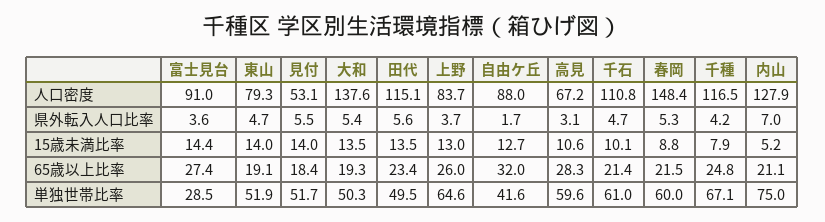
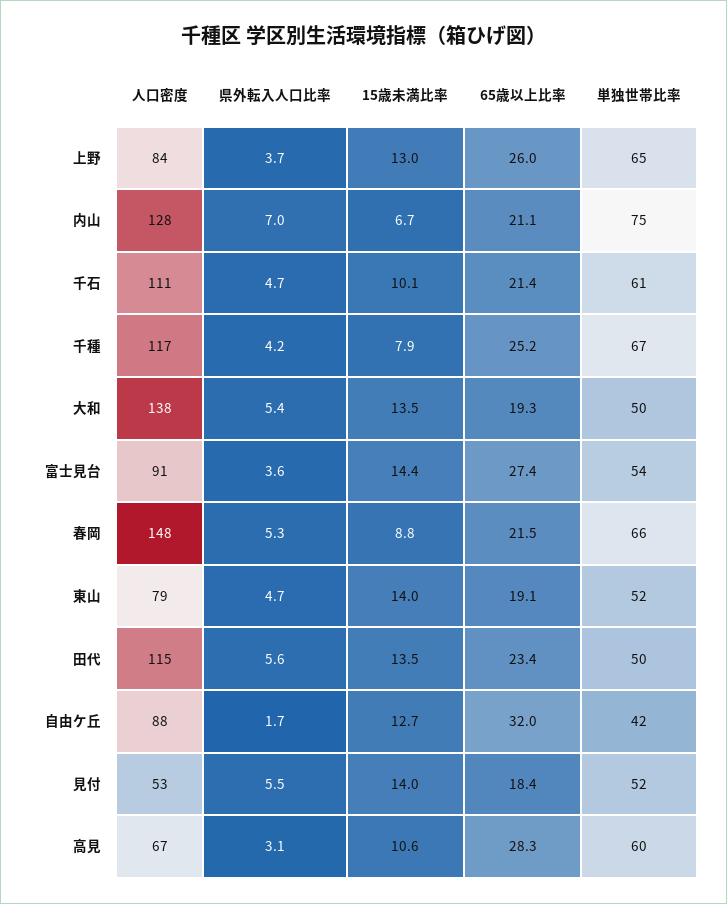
  {
    "富士見台": {
      "人口密度": 91,
      "県外転入人口比率": 3.6,
      "15歳未満比率": 14.4,
      "65歳以上比率": 27.4,
-     "単独世帯比率": 28.5
+     "単独世帯比率": 54
    },
    "東山": {
      "人口密度": 79.3,
      "県外転入人口比率": 4.7,
      "15歳未満比率": 14,
      "65歳以上比率": 19.1,
      "単独世帯比率": 51.9
    },
    "見付": {
      "人口密度": 53.1,
      "県外転入人口比率": 5.5,
      "15歳未満比率": 14,
      "65歳以上比率": 18.4,
      "単独世帯比率": 51.7
    },
    "大和": {
      "人口密度": 137.6,
      "県外転入人口比率": 5.4,
      "15歳未満比率": 13.5,
      "65歳以上比率": 19.3,
      "単独世帯比率": 50.3
    },
    "田代": {
      "人口密度": 115.1,
      "県外転入人口比率": 5.6,
      "15歳未満比率": 13.5,
      "65歳以上比率": 23.4,
      "単独世帯比率": 49.5
    },
    "上野": {
      "人口密度": 83.7,
      "県外転入人口比率": 3.7,
      "15歳未満比率": 13,
      "65歳以上比率": 26,
      "単独世帯比率": 64.6
    },
    "自由ケ丘": {
      "人口密度": 88,
      "県外転入人口比率": 1.7,
      "15歳未満比率": 12.7,
      "65歳以上比率": 32,
      "単独世帯比率": 41.6
    },
    "高見": {
      "人口密度": 67.2,
      "県外転入人口比率": 3.1,
      "15歳未満比率": 10.6,
      "65歳以上比率": 28.3,
      "単独世帯比率": 59.6
    },
    "千石": {
      "人口密度": 110.8,
      "県外転入人口比率": 4.7,
      "15歳未満比率": 10.1,
      "65歳以上比率": 21.4,
      "単独世帯比率": 61
    },
    "春岡": {
      "人口密度": 148.4,
      "県外転入人口比率": 5.3,
      "15歳未満比率": 8.8,
      "65歳以上比率": 21.5,
-     "単独世帯比率": 60
+     "単独世帯比率": 66
    },
    "千種": {
      "人口密度": 116.5,
      "県外転入人口比率": 4.2,
      "15歳未満比率": 7.9,
-     "65歳以上比率": 24.8,
+     "65歳以上比率": 25.2,
      "単独世帯比率": 67.1
    },
    "内山": {
      "人口密度": 127.9,
      "県外転入人口比率": 7,
-     "15歳未満比率": 5.2,
+     "15歳未満比率": 6.7,
      "65歳以上比率": 21.1,
      "単独世帯比率": 75
    }
  }

